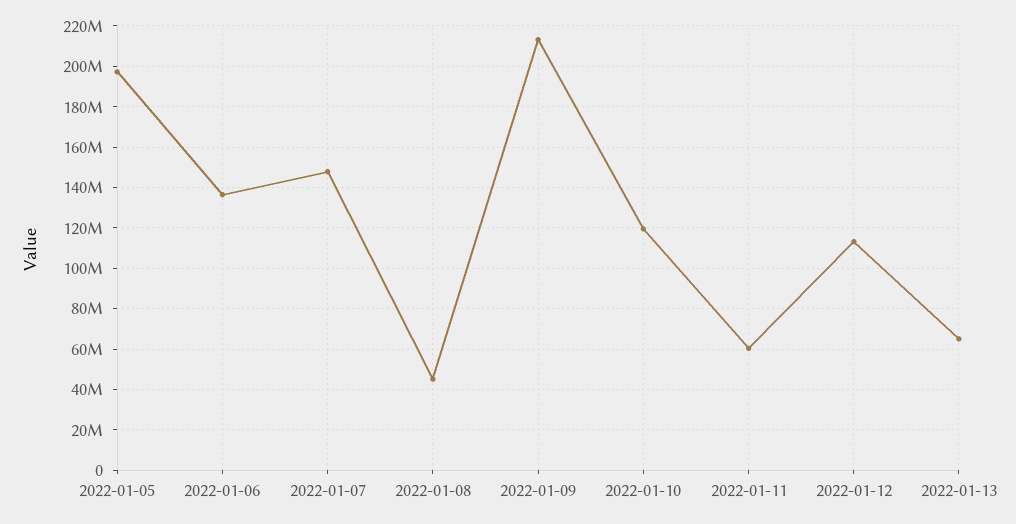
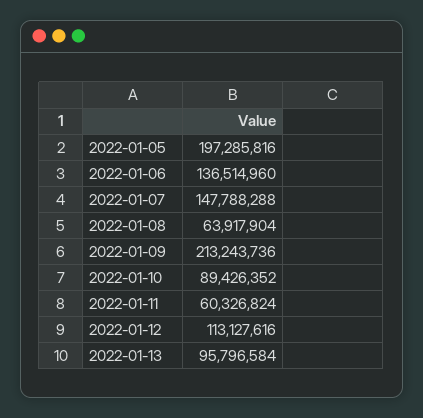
  {
    "2022-01-05": 197285816,
    "2022-01-06": 136514960,
    "2022-01-07": 147788288,
-   "2022-01-08": 45000000,
+   "2022-01-08": 63917904,
    "2022-01-09": 213243736,
-   "2022-01-10": 120000000,
+   "2022-01-10": 89426352,
    "2022-01-11": 60326824,
    "2022-01-12": 113127616,
-   "2022-01-13": 65000000
+   "2022-01-13": 95796584
  }

